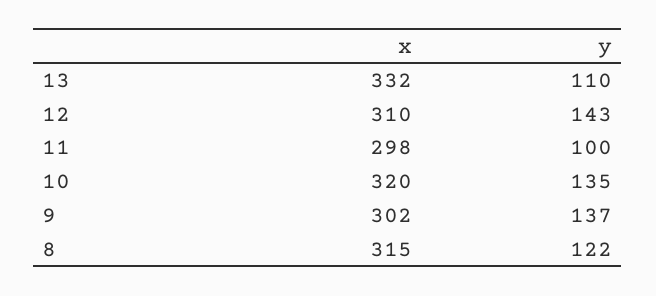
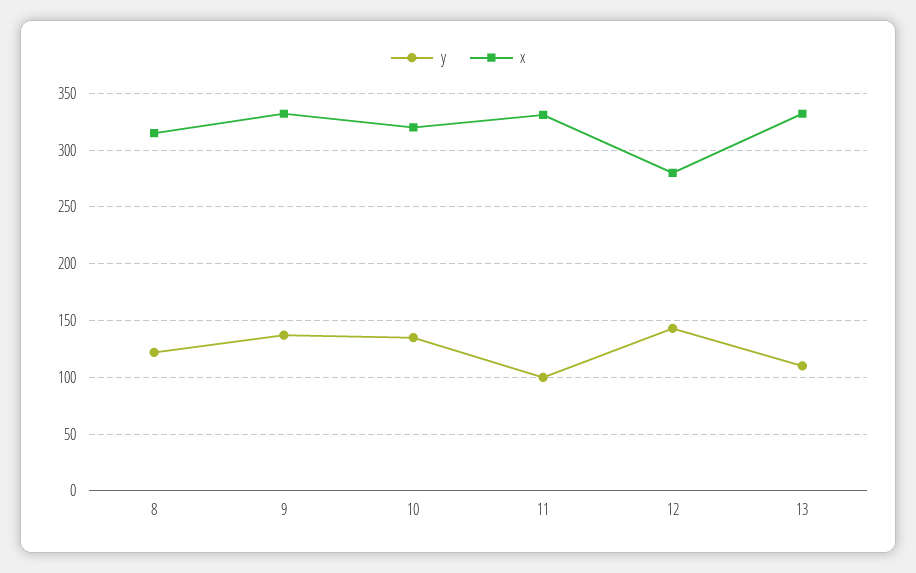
  {
    "x": {
      "13": 332,
-     "12": 310,
+     "12": 280,
-     "11": 298,
+     "11": 330,
      "10": 320,
-     "9": 302,
+     "9": 330,
      "8": 315
    },
    "y": {
      "13": 110,
      "12": 143,
      "11": 100,
      "10": 135,
      "9": 137,
      "8": 122
    }
  }

